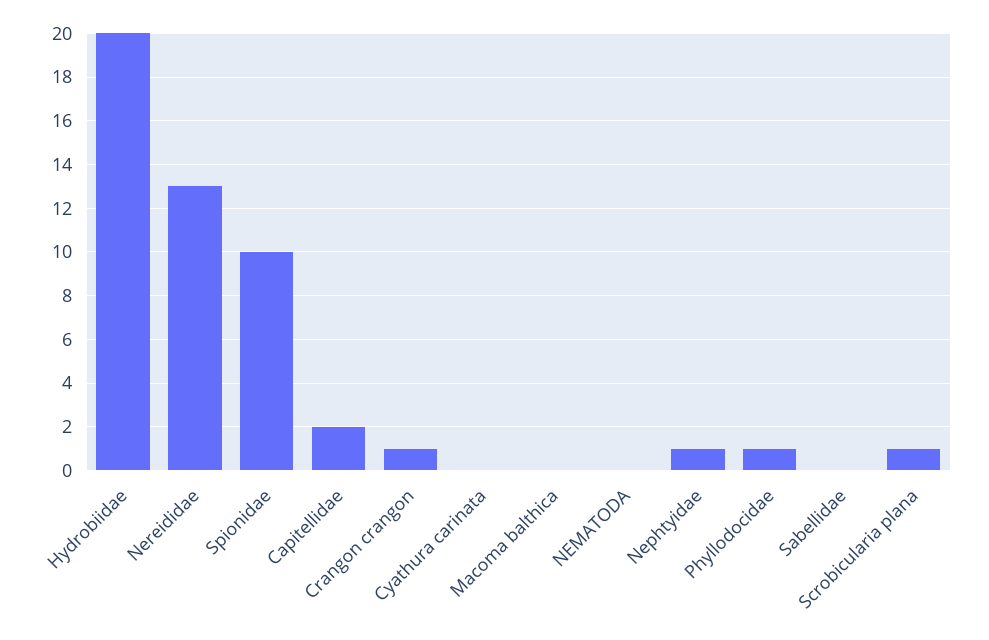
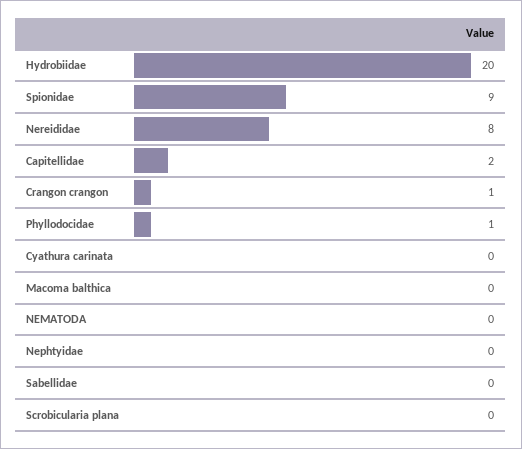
  {
    "Hydrobiidae": 20,
-   "Nereididae": 13,
+   "Nereididae": 8,
-   "Spionidae": 10,
+   "Spionidae": 9,
    "Capitellidae": 2,
    "Crangon crangon": 1,
    "Cyathura carinata": 0,
    "Macoma balthica": 0,
    "NEMATODA": 0,
-   "Nephtyidae": 1,
+   "Nephtyidae": 0,
    "Phyllodocidae": 1,
    "Sabellidae": 0,
-   "Scrobicularia plana": 1
+   "Scrobicularia plana": 0
  }

